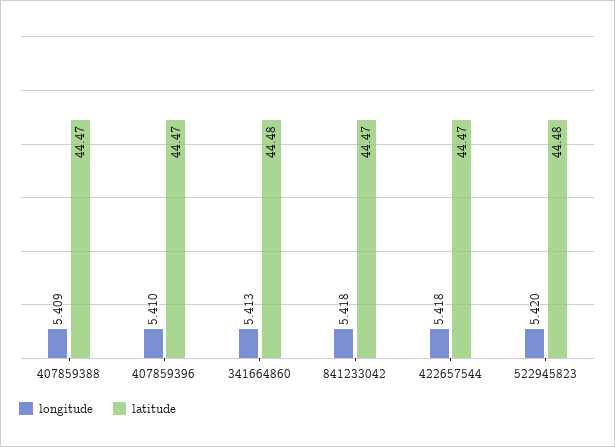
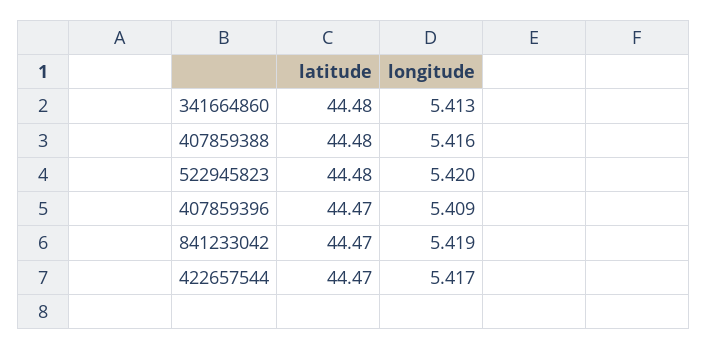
  {
    "longitude": {
-     "407859388": 5.409,
+     "407859388": 5.416,
-     "407859396": 5.41,
+     "407859396": 5.409,
      "341664860": 5.413,
-     "841233042": 5.418,
+     "841233042": 5.419,
-     "422657544": 5.418,
+     "422657544": 5.417,
      "522945823": 5.42
    },
    "latitude": {
-     "407859388": 44.47,
+     "407859388": 44.48,
      "407859396": 44.47,
      "341664860": 44.48,
      "841233042": 44.47,
      "422657544": 44.47,
      "522945823": 44.48
    }
  }

